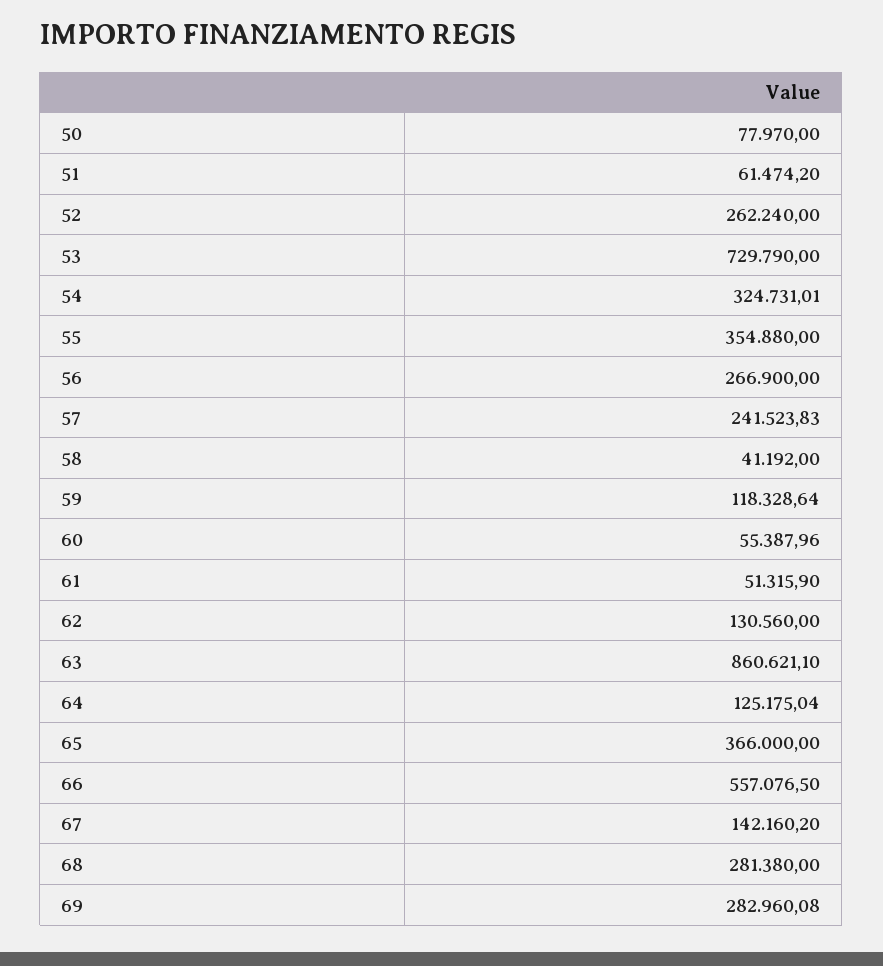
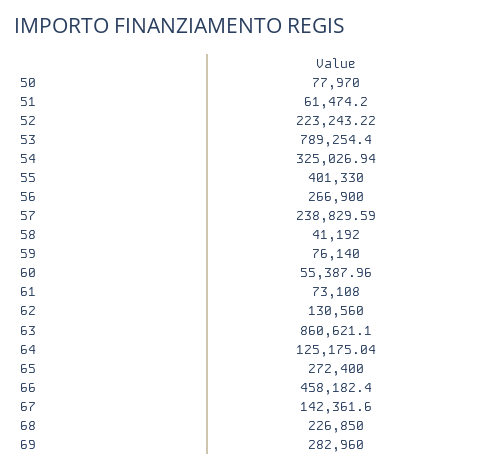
  {
    "50": 77970,
    "51": 61474.2,
-   "52": 262240,
+   "52": 223243.22,
-   "53": 729790,
+   "53": 789254.4,
-   "54": 324731.01,
+   "54": 325026.94,
-   "55": 354880,
+   "55": 401330,
    "56": 266900,
-   "57": 241523.83,
+   "57": 238829.59,
    "58": 41192,
-   "59": 118328.64,
+   "59": 76140,
    "60": 55387.96,
-   "61": 51315.9,
+   "61": 73108,
    "62": 130560,
    "63": 860621.1,
    "64": 125175.04,
-   "65": 366000,
+   "65": 272400,
-   "66": 557076.5,
+   "66": 458182.4,
-   "67": 142160.2,
+   "67": 142361.6,
-   "68": 281380,
+   "68": 226850,
-   "69": 282960.08
+   "69": 282960
  }

